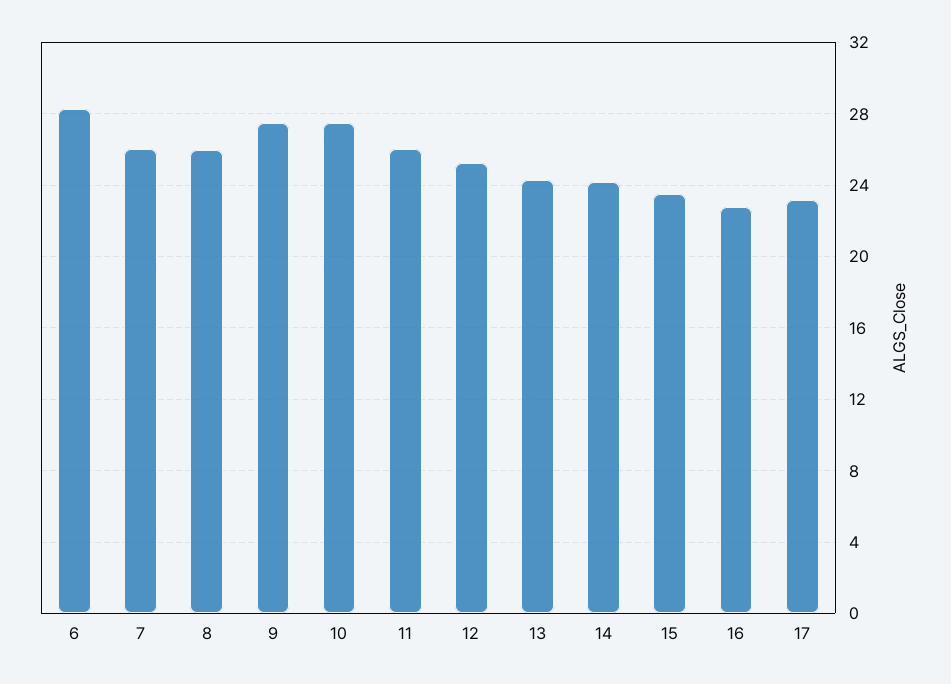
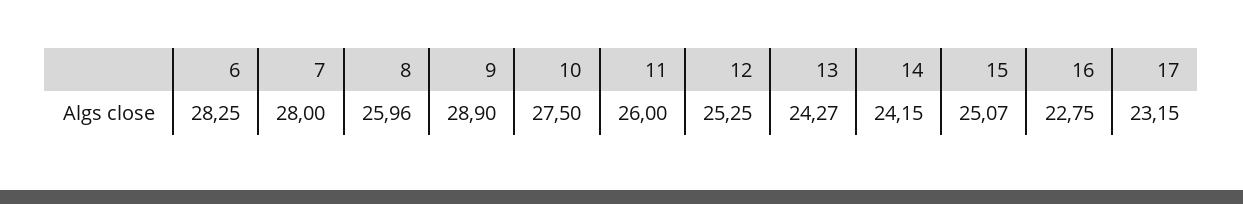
  {
    "6": 28.25,
-   "7": 26,
+   "7": 28,
    "8": 25.96,
-   "9": 27.5,
+   "9": 28.9,
    "10": 27.5,
    "11": 26,
    "12": 25.25,
    "13": 24.27,
    "14": 24.15,
-   "15": 23.5,
+   "15": 25.07,
    "16": 22.75,
    "17": 23.15
  }

